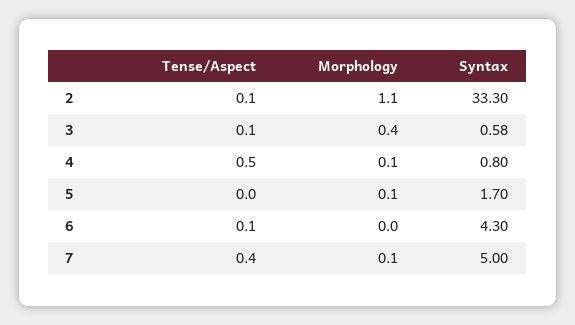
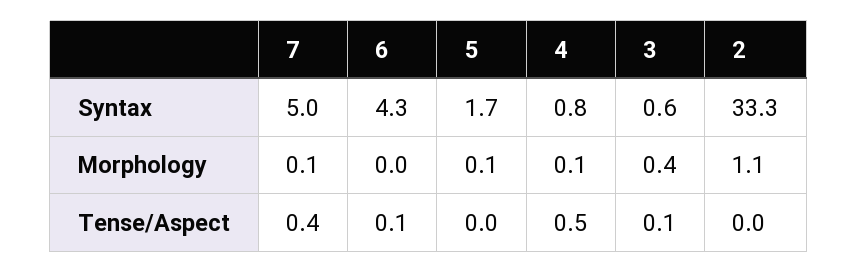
  {
    "Tense/Aspect": {
-     "2": 0.1,
+     "2": 0,
      "3": 0.1,
      "4": 0.5,
      "5": 0,
      "6": 0.1,
      "7": 0.4
    },
    "Morphology": {
      "2": 1.1,
      "3": 0.4,
      "4": 0.1,
      "5": 0.1,
      "6": 0,
      "7": 0.1
    },
    "Syntax": {
      "2": 33.3,
      "3": 0.58,
      "4": 0.8,
      "5": 1.7,
      "6": 4.3,
      "7": 5
    }
  }

